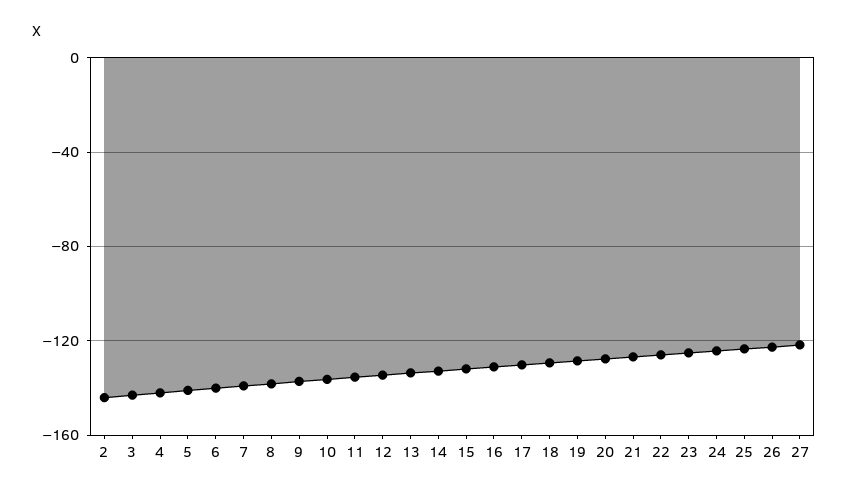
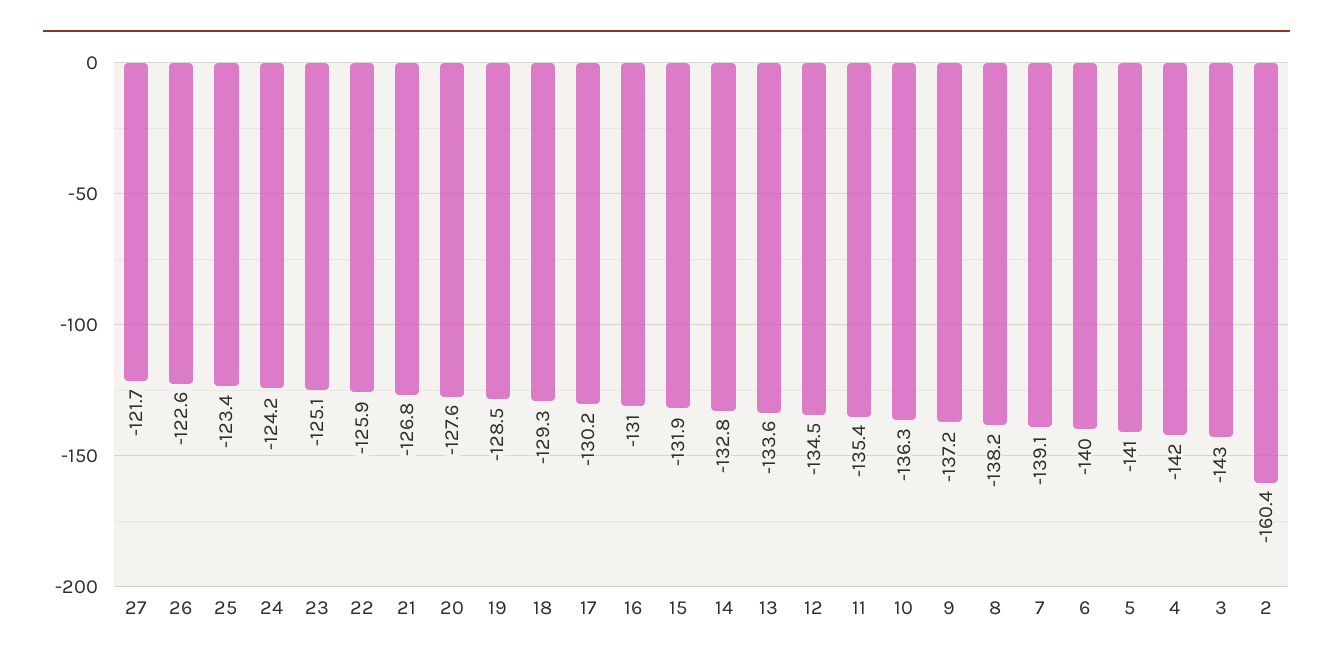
  {
-   "2": -145,
+   "2": -160.4,
    "3": -143,
    "4": -142,
    "5": -141,
    "6": -140,
    "7": -139.1,
    "8": -138.2,
    "9": -137.2,
    "10": -136.3,
    "11": -135.4,
    "12": -134.5,
    "13": -133.6,
    "14": -132.8,
    "15": -131.9,
    "16": -131,
    "17": -130.2,
    "18": -129.3,
    "19": -128.5,
    "20": -127.6,
    "21": -126.8,
    "22": -125.9,
    "23": -125.1,
    "24": -124.2,
    "25": -123.4,
    "26": -122.6,
    "27": -121.7
  }

